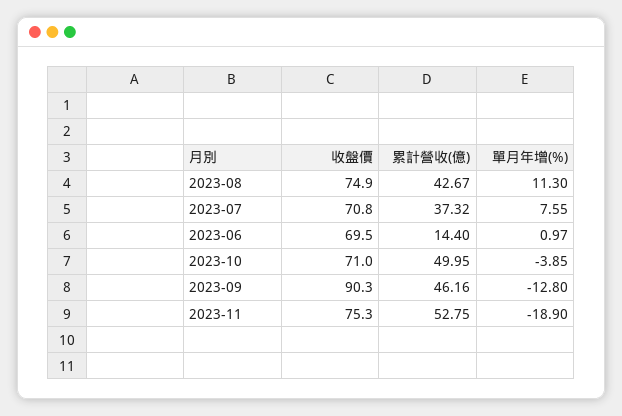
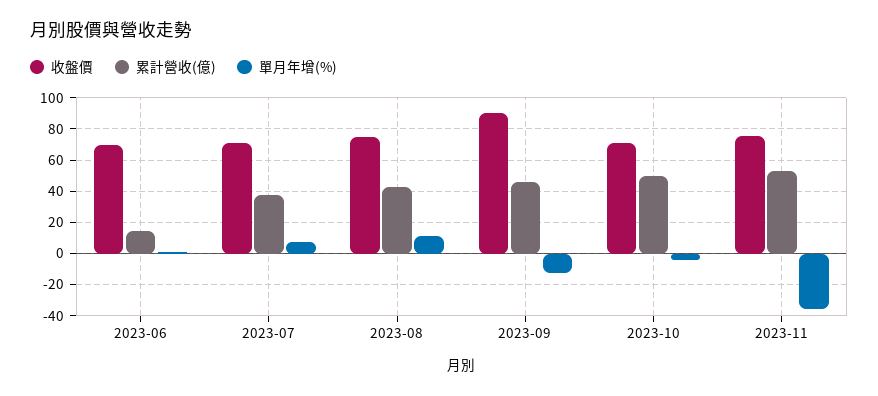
  {
    "收盤價": {
      "2023-08": 74.9,
      "2023-07": 70.8,
      "2023-06": 69.5,
      "2023-10": 71,
      "2023-09": 90.3,
      "2023-11": 75.3
    },
    "累計營收(億)": {
      "2023-08": 42.67,
      "2023-07": 37.32,
      "2023-06": 14.4,
      "2023-10": 49.95,
      "2023-09": 46.16,
      "2023-11": 52.75
    },
    "單月年增(%)": {
      "2023-08": 11.3,
      "2023-07": 7.55,
      "2023-06": 0.97,
      "2023-10": -3.85,
      "2023-09": -12.8,
-     "2023-11": -18.9
+     "2023-11": -35
    }
  }

